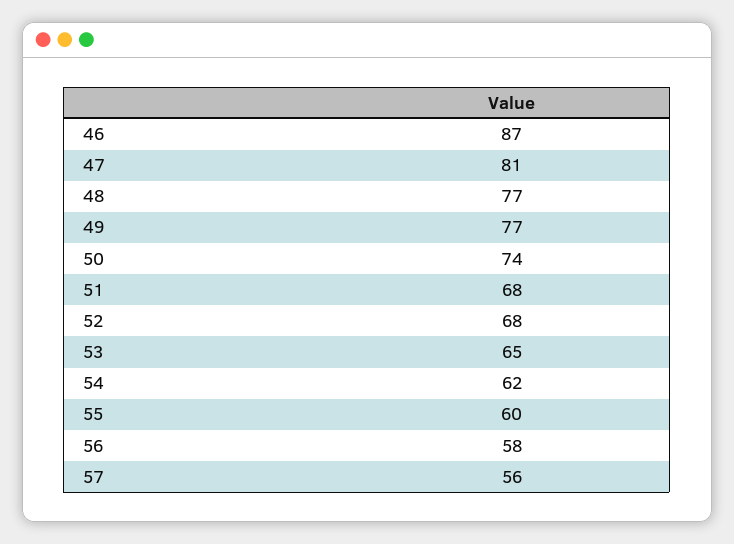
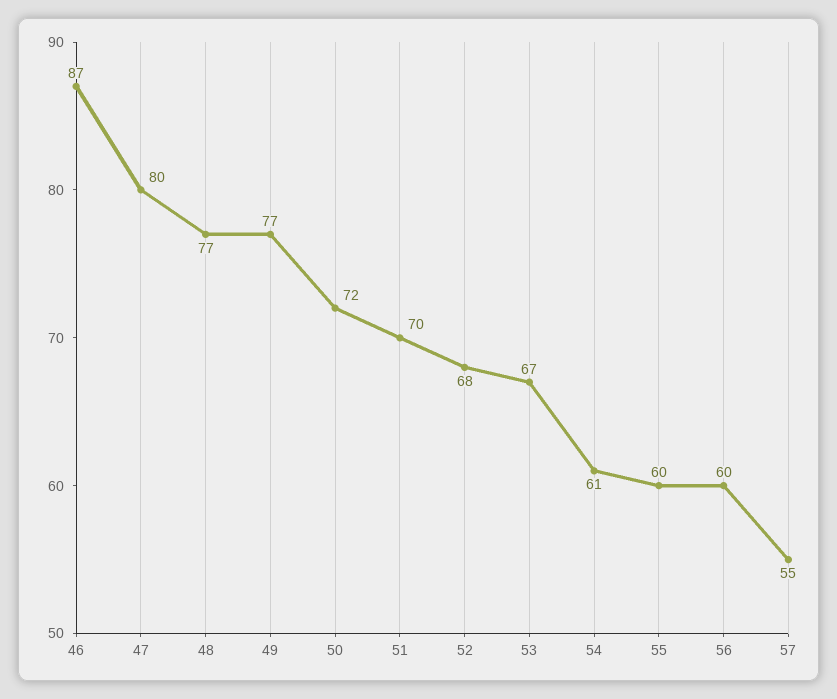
  {
    "46": 87,
-   "47": 81,
+   "47": 80,
    "48": 77,
    "49": 77,
-   "50": 74,
+   "50": 72,
-   "51": 68,
+   "51": 70,
    "52": 68,
-   "53": 65,
+   "53": 67,
-   "54": 62,
+   "54": 61,
    "55": 60,
-   "56": 58,
+   "56": 60,
-   "57": 56
+   "57": 55
  }

